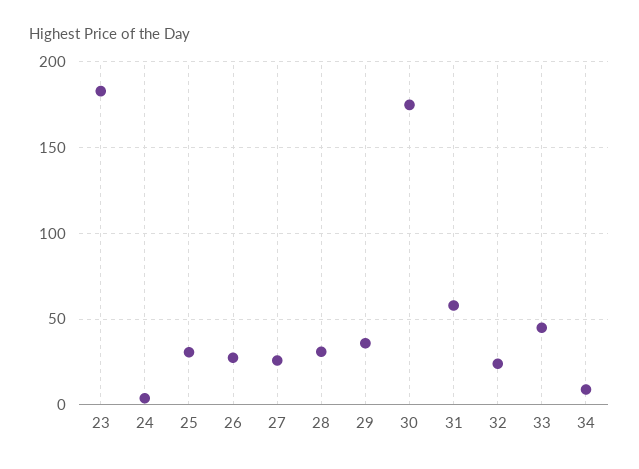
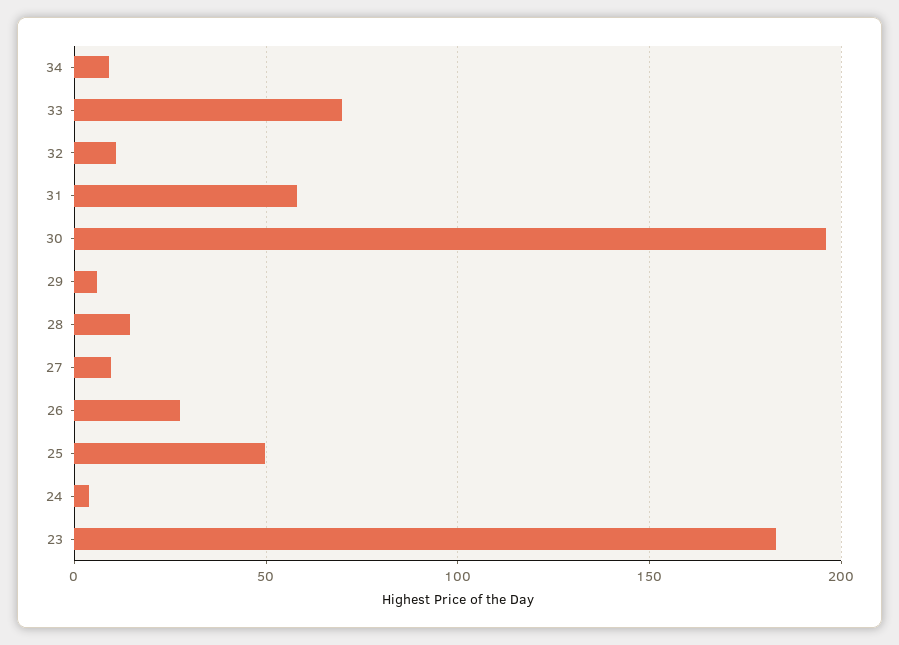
  {
    "23": 185,
    "24": 5,
-   "25": 30,
+   "25": 50,
    "26": 30,
-   "27": 25,
+   "27": 10,
-   "28": 30,
+   "28": 15,
-   "29": 35,
+   "29": 5,
-   "30": 175,
+   "30": 195,
    "31": 60,
-   "32": 25,
+   "32": 10,
-   "33": 45,
+   "33": 70,
    "34": 10
  }

